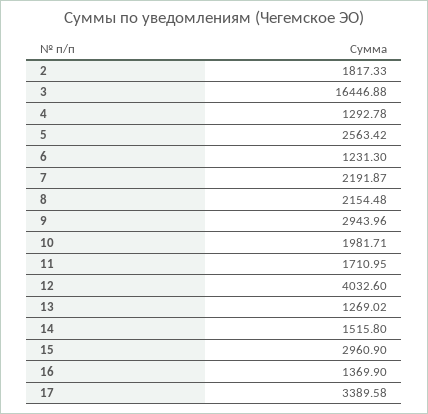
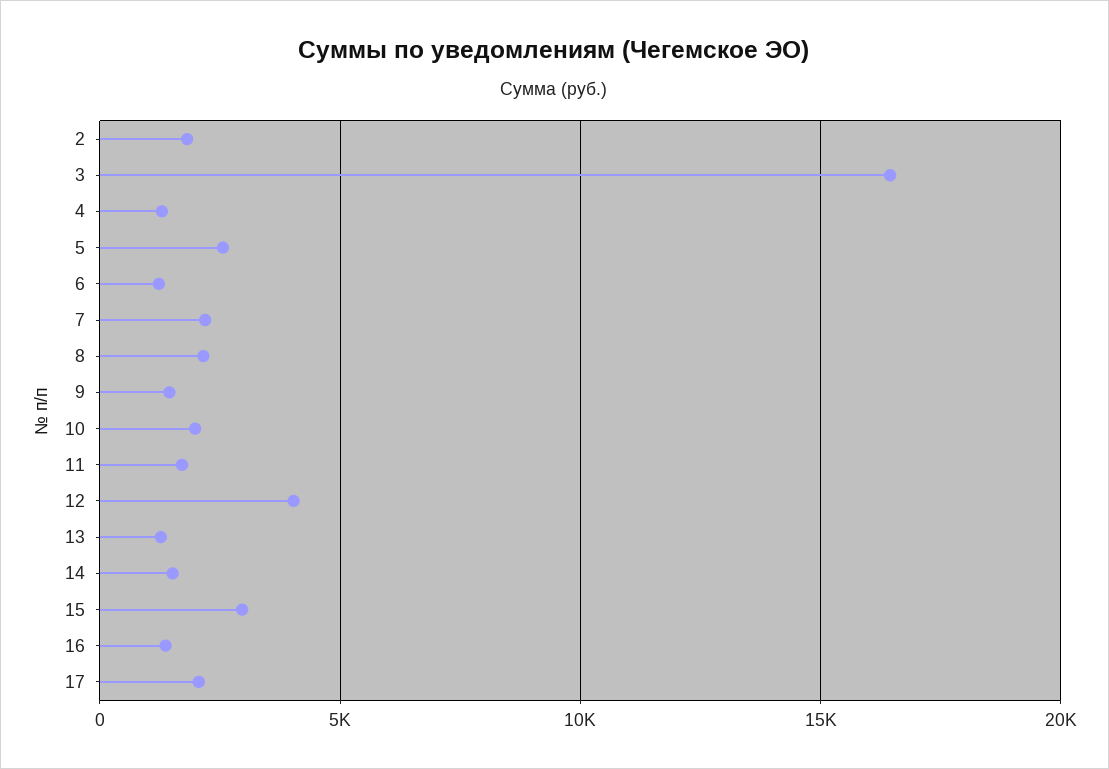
  {
    "2": 1817.33,
    "3": 16446.88,
    "4": 1292.78,
    "5": 2563.42,
    "6": 1231.3,
    "7": 2191.87,
    "8": 2154.48,
-   "9": 2943.96,
+   "9": 1500,
    "10": 1981.71,
    "11": 1710.95,
    "12": 4032.6,
    "13": 1269.02,
    "14": 1515.8,
    "15": 2960.9,
    "16": 1369.9,
-   "17": 3389.58
+   "17": 2000
  }

